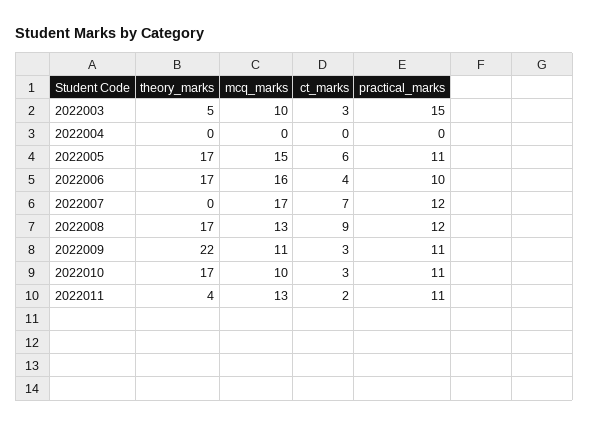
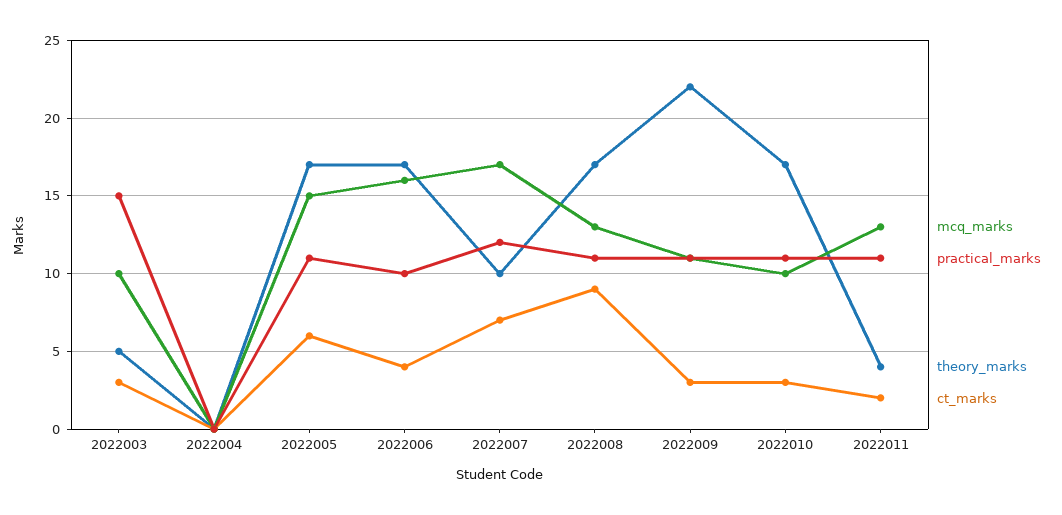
  {
    "theory_marks": {
      "2022003": 5,
      "2022004": 0,
      "2022005": 17,
      "2022006": 17,
-     "2022007": 0,
+     "2022007": 10,
      "2022008": 17,
      "2022009": 22,
      "2022010": 17,
      "2022011": 4
    },
    "mcq_marks": {
      "2022003": 10,
      "2022004": 0,
      "2022005": 15,
      "2022006": 16,
      "2022007": 17,
      "2022008": 13,
      "2022009": 11,
      "2022010": 10,
      "2022011": 13
    },
    "ct_marks": {
      "2022003": 3,
      "2022004": 0,
      "2022005": 6,
      "2022006": 4,
      "2022007": 7,
      "2022008": 9,
      "2022009": 3,
      "2022010": 3,
      "2022011": 2
    },
    "practical_marks": {
      "2022003": 15,
      "2022004": 0,
      "2022005": 11,
      "2022006": 10,
      "2022007": 12,
-     "2022008": 12,
+     "2022008": 11,
      "2022009": 11,
      "2022010": 11,
      "2022011": 11
    }
  }

